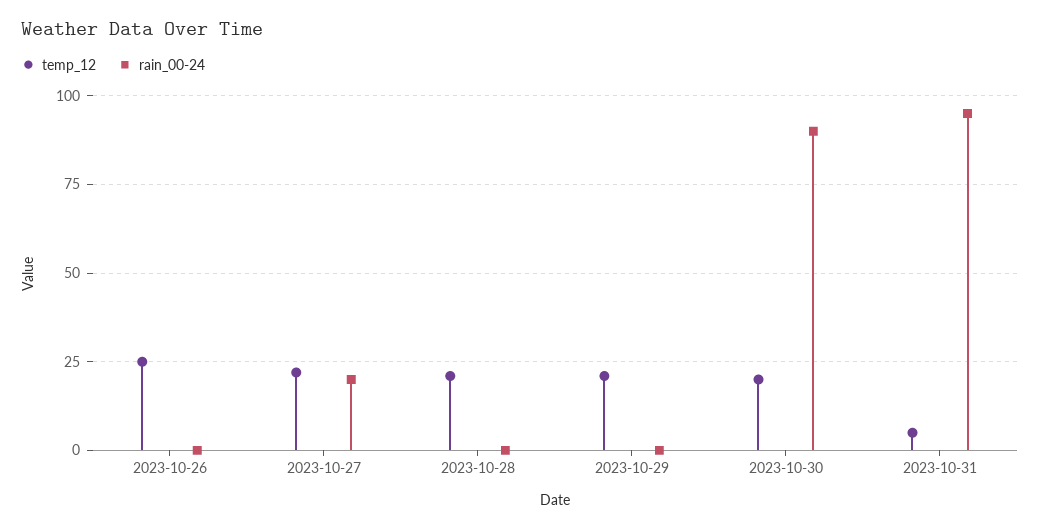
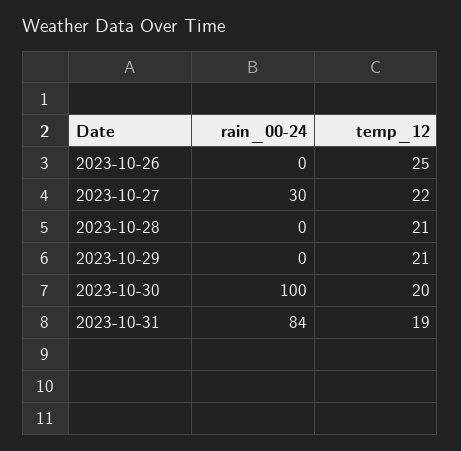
  {
    "temp_12": {
      "2023-10-26": 25,
      "2023-10-27": 22,
      "2023-10-28": 21,
      "2023-10-29": 21,
      "2023-10-30": 20,
-     "2023-10-31": 5
+     "2023-10-31": 19
    },
    "rain_00-24": {
      "2023-10-26": 0,
-     "2023-10-27": 20,
+     "2023-10-27": 30,
      "2023-10-28": 0,
      "2023-10-29": 0,
-     "2023-10-30": 90,
+     "2023-10-30": 100,
-     "2023-10-31": 95
+     "2023-10-31": 84
    }
  }

